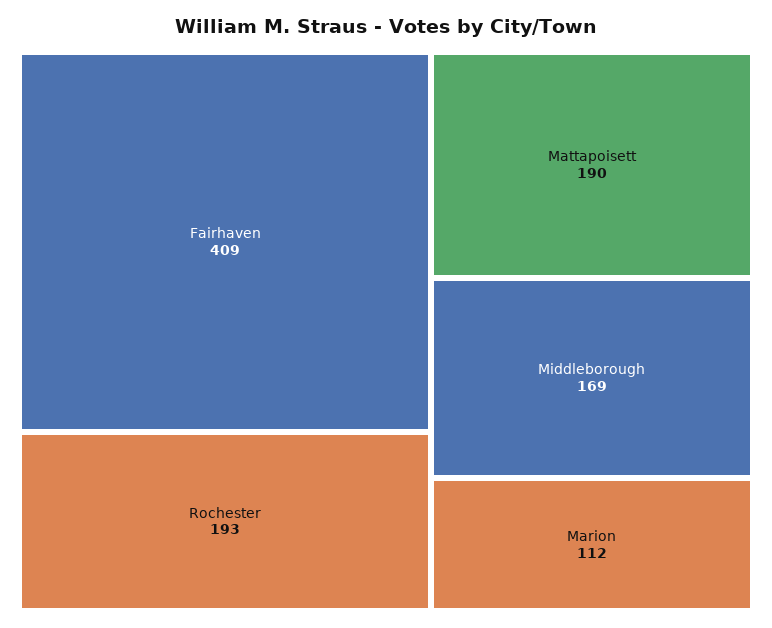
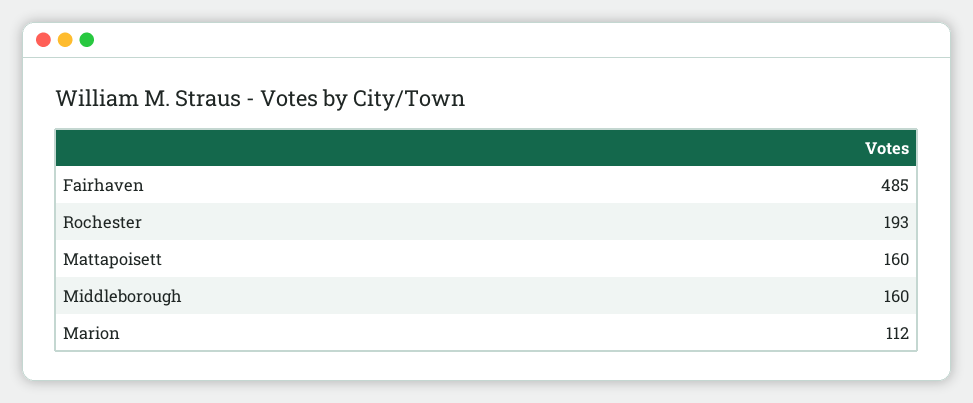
  {
-   "Fairhaven": 409,
+   "Fairhaven": 485,
    "Rochester": 193,
-   "Mattapoisett": 190,
+   "Mattapoisett": 160,
-   "Middleborough": 169,
+   "Middleborough": 160,
    "Marion": 112
  }

